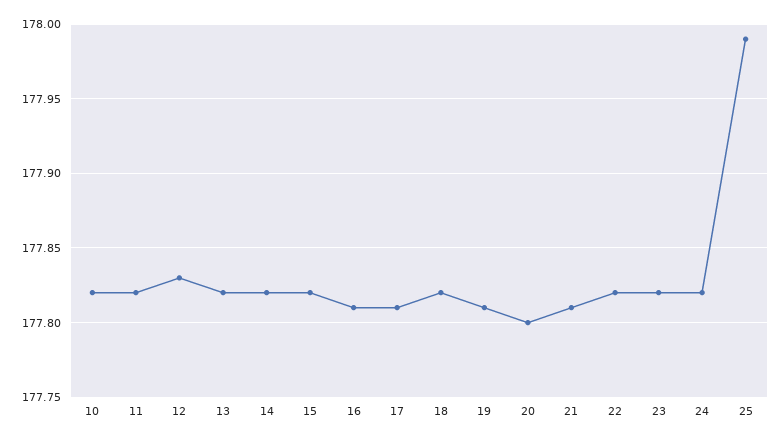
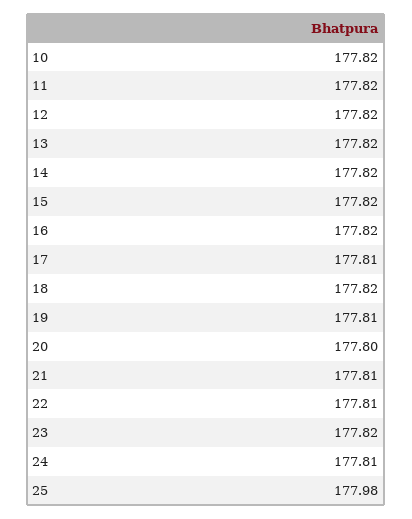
  {
    "10": 177.82,
    "11": 177.82,
-   "12": 177.83,
+   "12": 177.82,
    "13": 177.82,
    "14": 177.82,
    "15": 177.82,
-   "16": 177.81,
+   "16": 177.82,
    "17": 177.81,
    "18": 177.82,
    "19": 177.81,
    "20": 177.8,
    "21": 177.81,
-   "22": 177.82,
+   "22": 177.81,
    "23": 177.82,
-   "24": 177.82,
+   "24": 177.81,
-   "25": 177.99
+   "25": 177.98
  }

